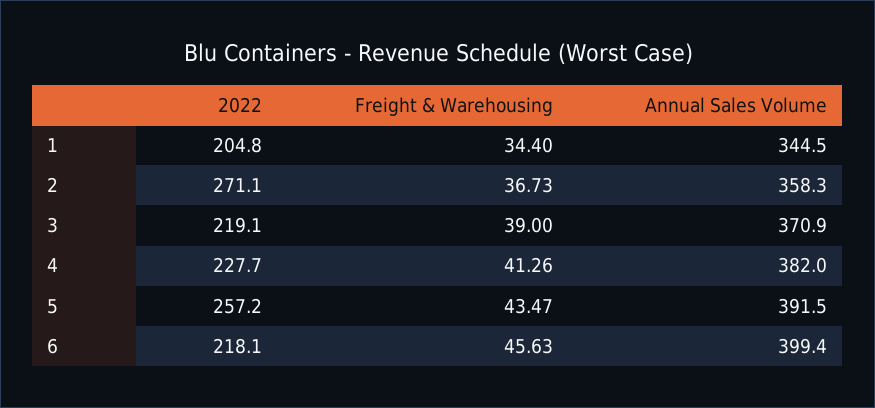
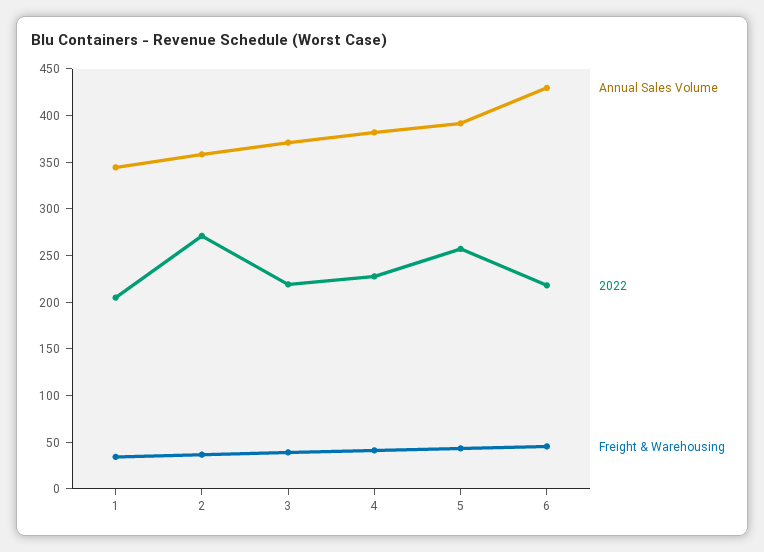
  {
    "2022": {
      "1": 204.8,
      "2": 271.1,
      "3": 219.1,
      "4": 227.7,
      "5": 257.2,
      "6": 218.1
    },
    "Freight & Warehousing": {
      "1": 34.4,
      "2": 36.73,
      "3": 39,
      "4": 41.26,
      "5": 43.47,
      "6": 45.63
    },
    "Annual Sales Volume": {
      "1": 344.5,
      "2": 358.3,
      "3": 370.9,
      "4": 382,
      "5": 391.5,
-     "6": 399.4
+     "6": 430
    }
  }

